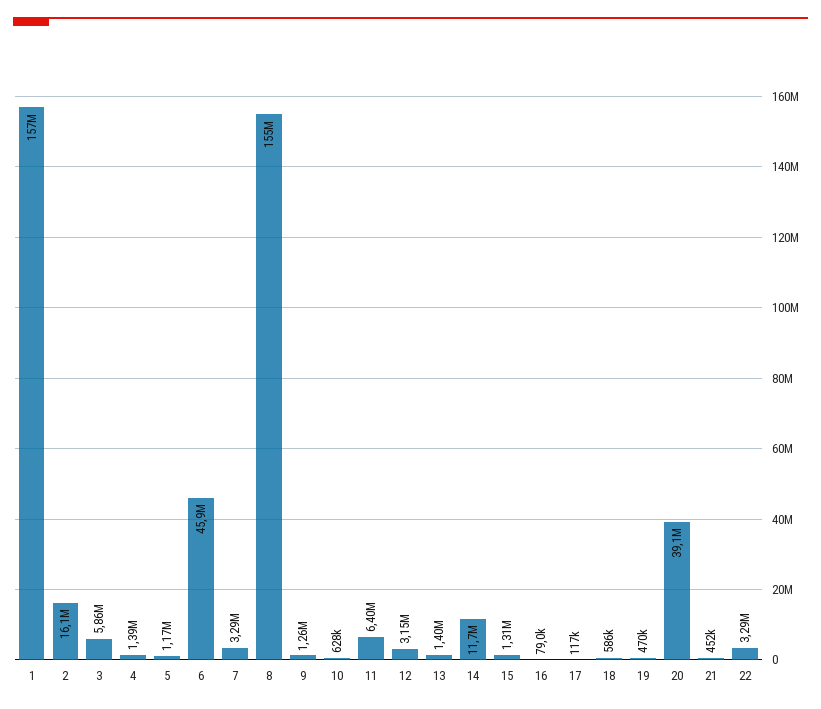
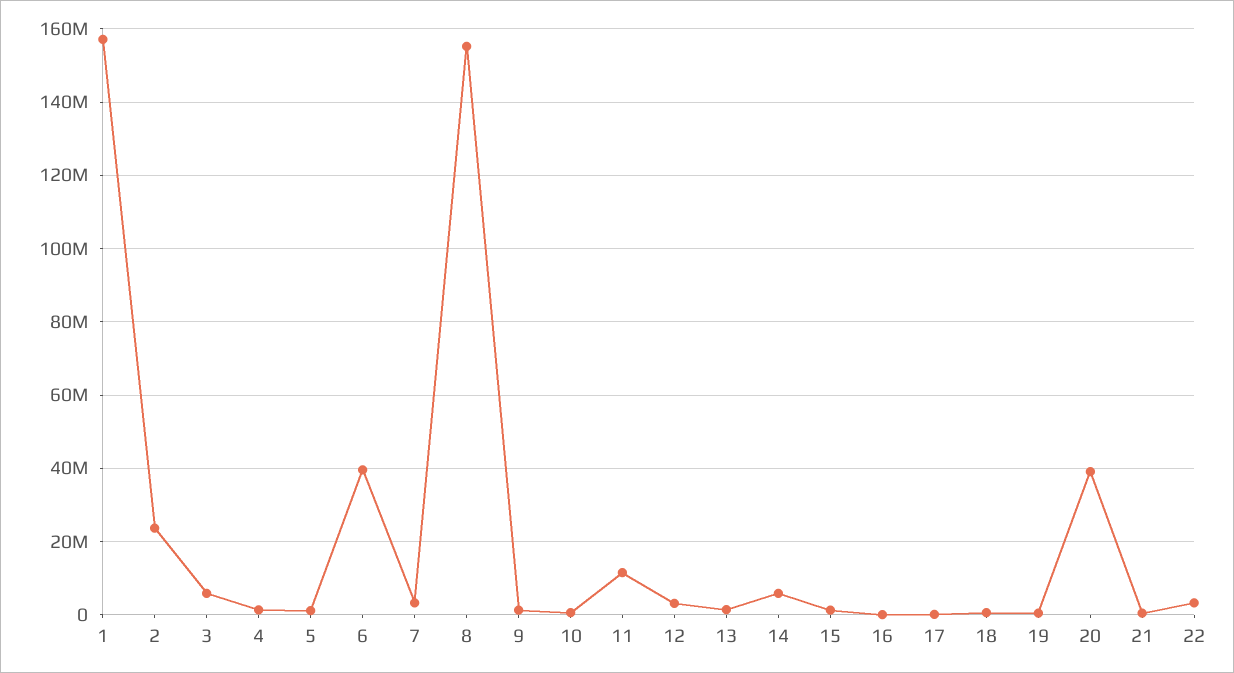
  {
    "1": 157000000,
-   "2": 16100000,
+   "2": 24000000,
    "3": 5860000,
    "4": 1390000,
    "5": 1170000,
-   "6": 45900000,
+   "6": 40000000,
    "7": 3290000,
    "8": 155000000,
    "9": 1260000,
    "10": 628000,
-   "11": 6400000,
+   "11": 12000000,
    "12": 3150000,
    "13": 1400000,
-   "14": 11700000,
+   "14": 6000000,
    "15": 1310000,
    "16": 79000,
    "17": 117000,
    "18": 586000,
    "19": 470000,
    "20": 39100000,
    "21": 452000,
    "22": 3290000
  }

